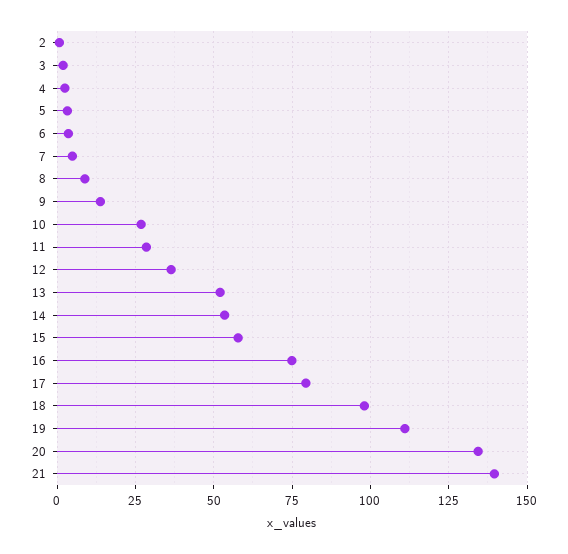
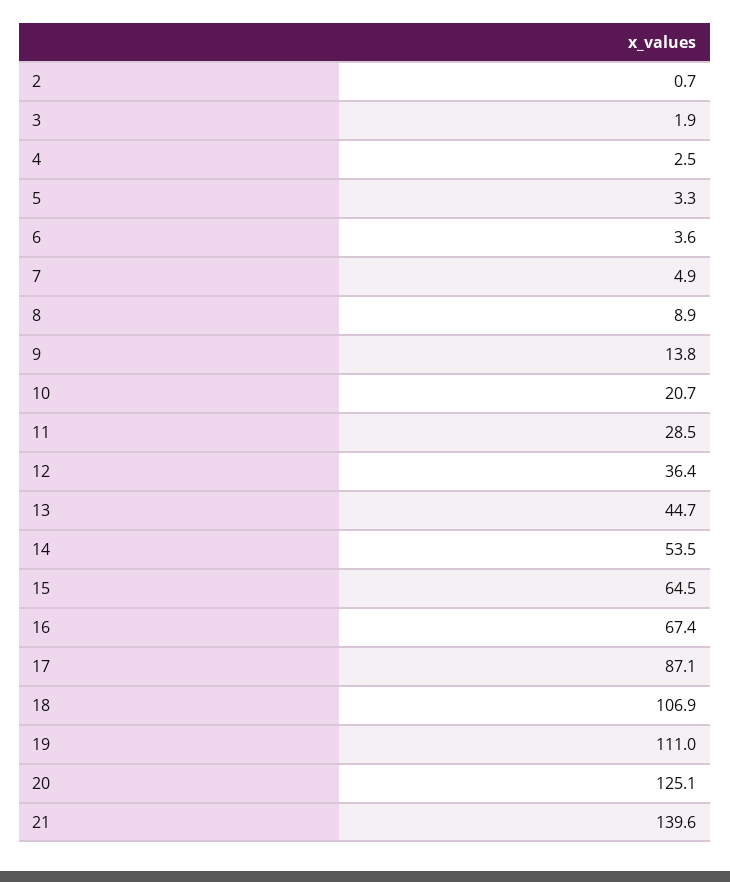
  {
    "2": 0.7,
    "3": 1.9,
    "4": 2.5,
    "5": 3.3,
    "6": 3.6,
    "7": 4.9,
    "8": 8.9,
    "9": 13.8,
-   "10": 27.5,
+   "10": 20.7,
    "11": 28.5,
    "12": 36.4,
-   "13": 52.5,
+   "13": 44.7,
    "14": 53.5,
-   "15": 57.5,
+   "15": 64.5,
-   "16": 75,
+   "16": 67.4,
-   "17": 80,
+   "17": 87.1,
-   "18": 97.5,
+   "18": 106.9,
    "19": 111,
-   "20": 135,
+   "20": 125.1,
    "21": 139.6
  }

